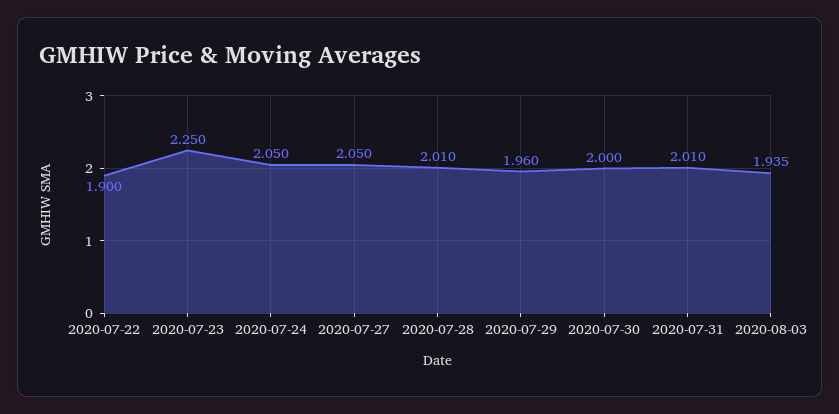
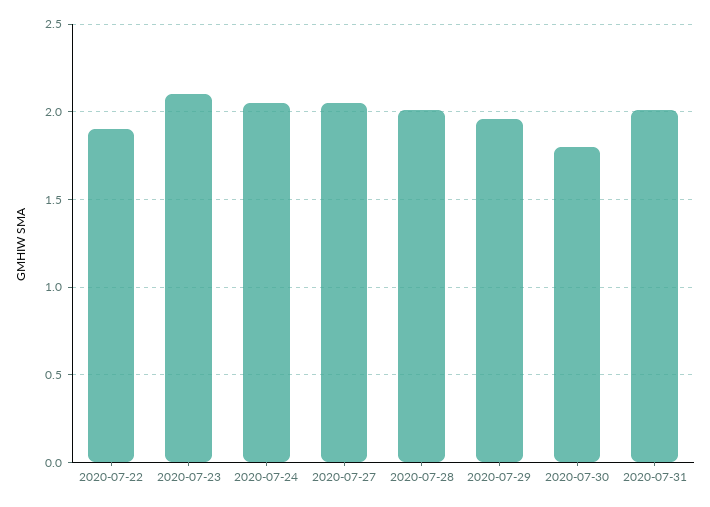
  {
    "2020-07-22": 1.9,
-   "2020-07-23": 2.25,
+   "2020-07-23": 2.1,
    "2020-07-24": 2.05,
    "2020-07-27": 2.05,
    "2020-07-28": 2.01,
    "2020-07-29": 1.96,
-   "2020-07-30": 2,
+   "2020-07-30": 1.8,
-   "2020-07-31": 2.01,
+   "2020-07-31": 2.01
-   "2020-08-03": 1.935
  }

